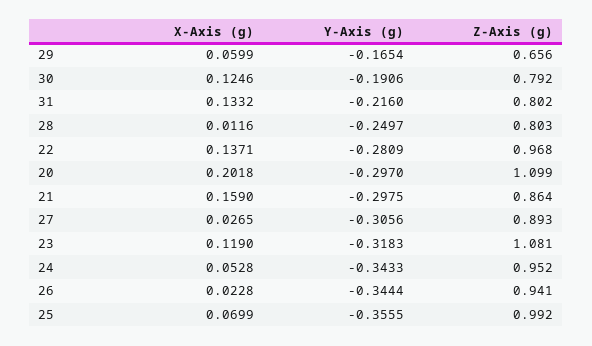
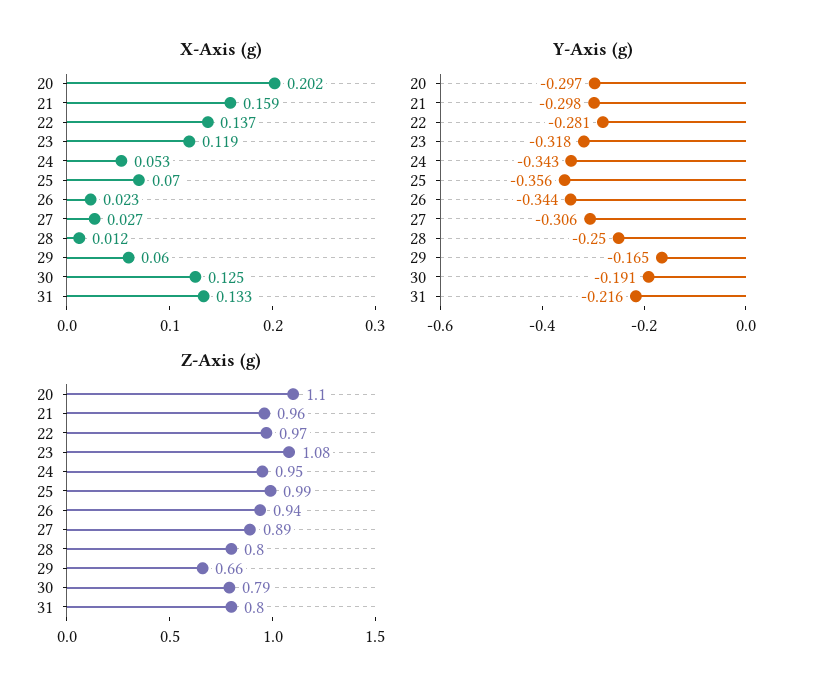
  {
    "X-Axis (g)": {
      "29": 0.0599,
      "30": 0.1246,
      "31": 0.1332,
      "28": 0.0116,
      "22": 0.1371,
      "20": 0.2018,
      "21": 0.159,
      "27": 0.0265,
      "23": 0.119,
      "24": 0.0528,
      "26": 0.0228,
      "25": 0.0699
    },
    "Y-Axis (g)": {
      "29": -0.1654,
      "30": -0.1906,
      "31": -0.216,
      "28": -0.2497,
      "22": -0.2809,
      "20": -0.297,
      "21": -0.2975,
      "27": -0.3056,
      "23": -0.3183,
      "24": -0.3433,
      "26": -0.3444,
      "25": -0.3555
    },
    "Z-Axis (g)": {
      "29": 0.656,
      "30": 0.792,
      "31": 0.802,
      "28": 0.803,
      "22": 0.968,
      "20": 1.099,
-     "21": 0.864,
+     "21": 0.96,
      "27": 0.893,
      "23": 1.081,
      "24": 0.952,
      "26": 0.941,
      "25": 0.992
    }
  }

